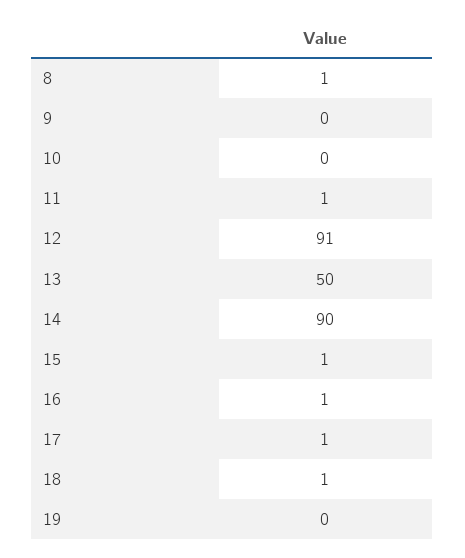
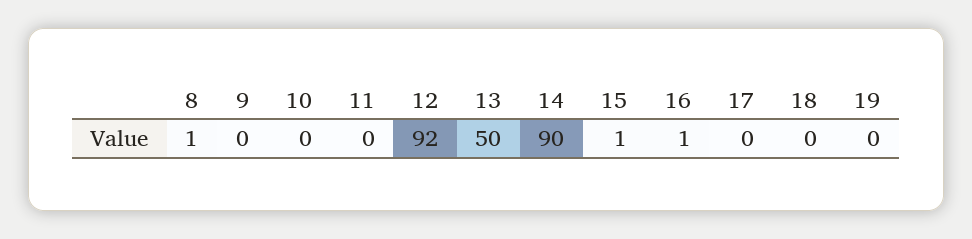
  {
    "8": 1,
    "9": 0,
    "10": 0,
-   "11": 1,
+   "11": 0,
-   "12": 91,
+   "12": 92,
    "13": 50,
    "14": 90,
    "15": 1,
    "16": 1,
-   "17": 1,
+   "17": 0,
-   "18": 1,
+   "18": 0,
    "19": 0
  }

